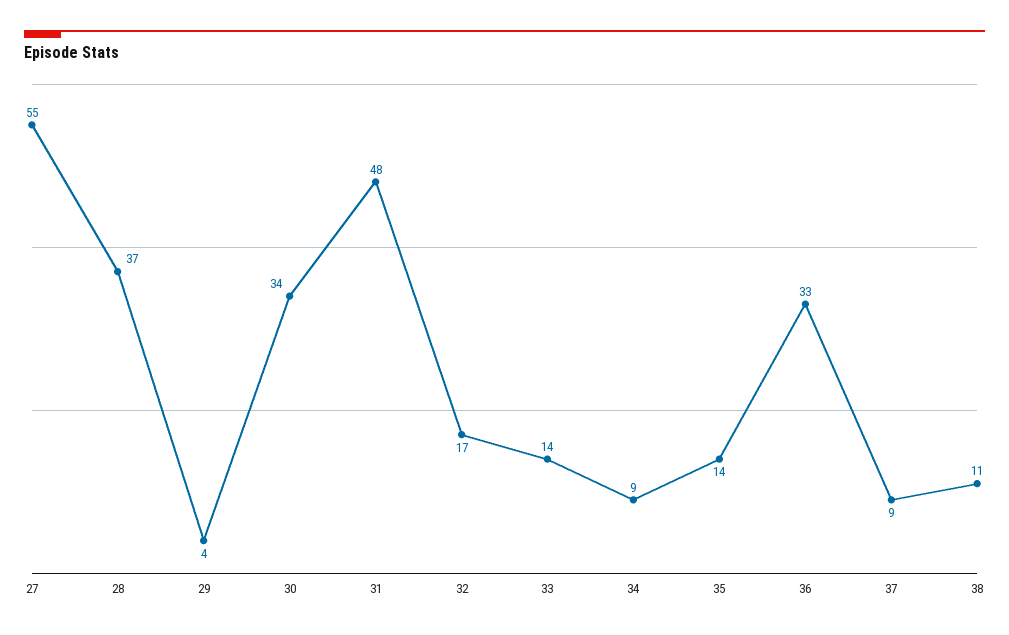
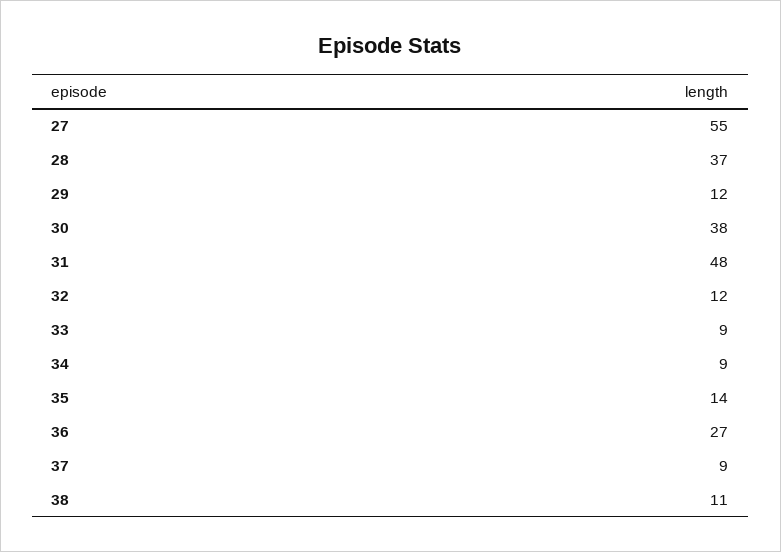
  {
    "27": 55,
    "28": 37,
-   "29": 4,
+   "29": 12,
-   "30": 34,
+   "30": 38,
    "31": 48,
-   "32": 17,
+   "32": 12,
-   "33": 14,
+   "33": 9,
    "34": 9,
    "35": 14,
-   "36": 33,
+   "36": 27,
    "37": 9,
    "38": 11
  }

